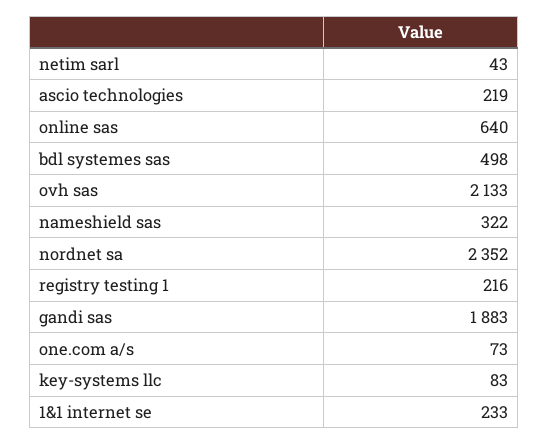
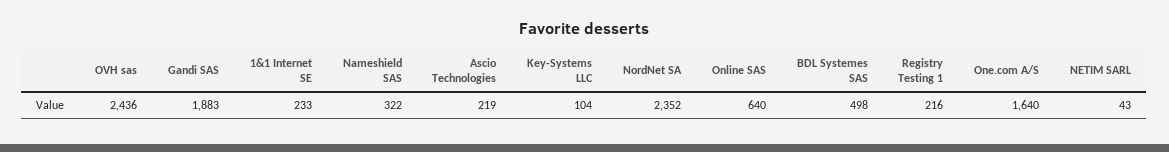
  {
    "netim sarl": 43,
    "ascio technologies": 219,
    "online sas": 640,
    "bdl systemes sas": 498,
-   "ovh sas": 2133,
+   "ovh sas": 2436,
    "nameshield sas": 322,
    "nordnet sa": 2352,
    "registry testing 1": 216,
    "gandi sas": 1883,
-   "one.com a/s": 73,
+   "one.com a/s": 1640,
-   "key-systems llc": 83,
+   "key-systems llc": 104,
    "1&1 internet se": 233
  }

